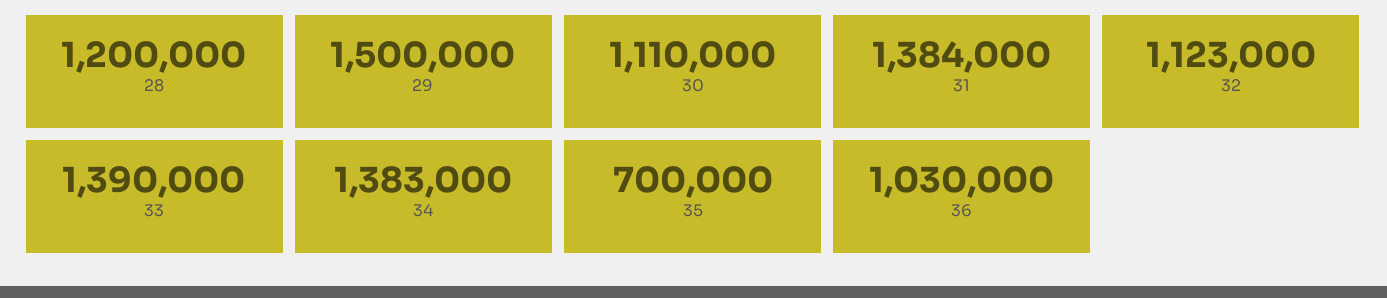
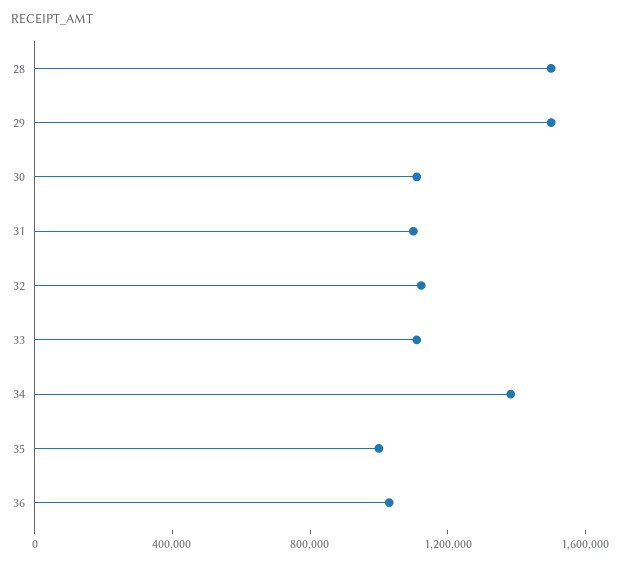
  {
-   "28": 1200000,
+   "28": 1500000,
    "29": 1500000,
    "30": 1110000,
-   "31": 1384000,
+   "31": 1100000,
    "32": 1123000,
-   "33": 1390000,
+   "33": 1100000,
    "34": 1383000,
-   "35": 700000,
+   "35": 1000000,
    "36": 1030000
  }

